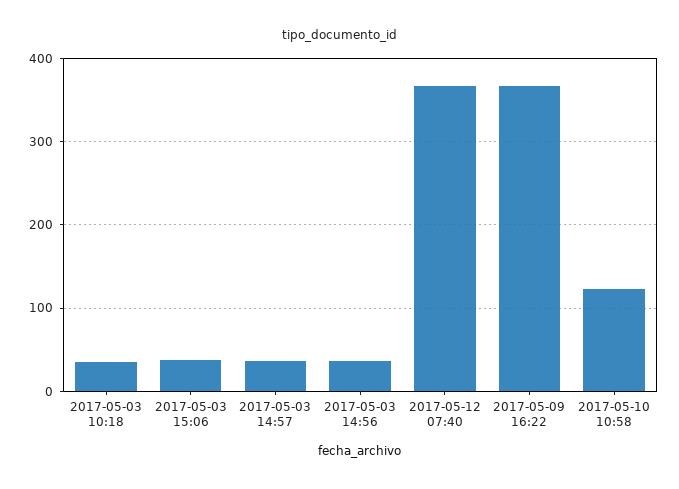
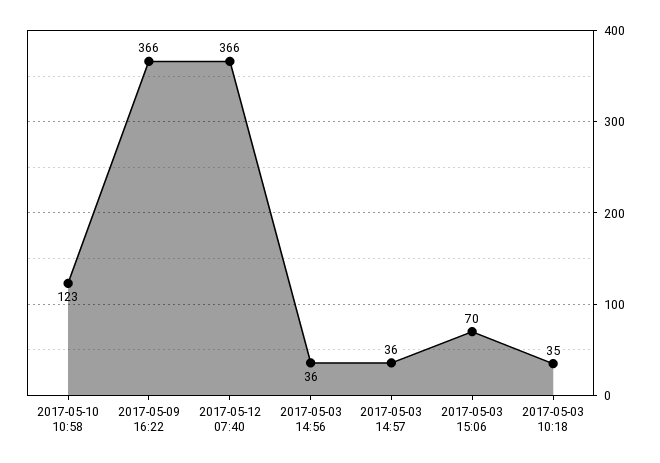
  {
    "2017-05-03 10:18": 35,
-   "2017-05-03 15:06": 40,
+   "2017-05-03 15:06": 70,
    "2017-05-03 14:57": 36,
    "2017-05-03 14:56": 36,
    "2017-05-12 07:40": 366,
    "2017-05-09 16:22": 366,
    "2017-05-10 10:58": 123
  }

